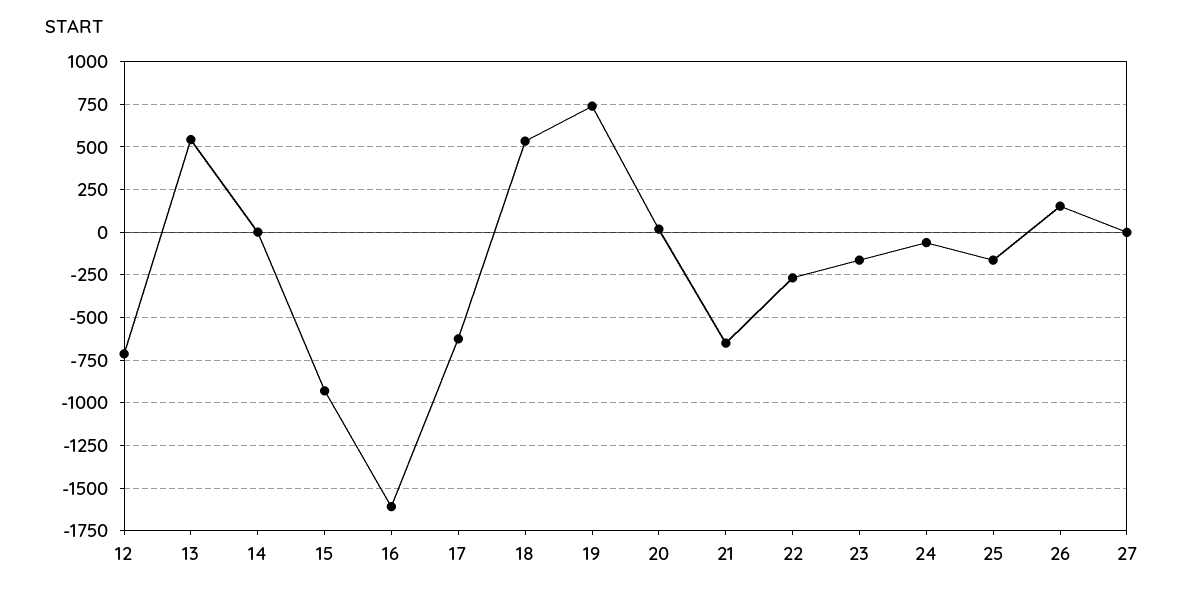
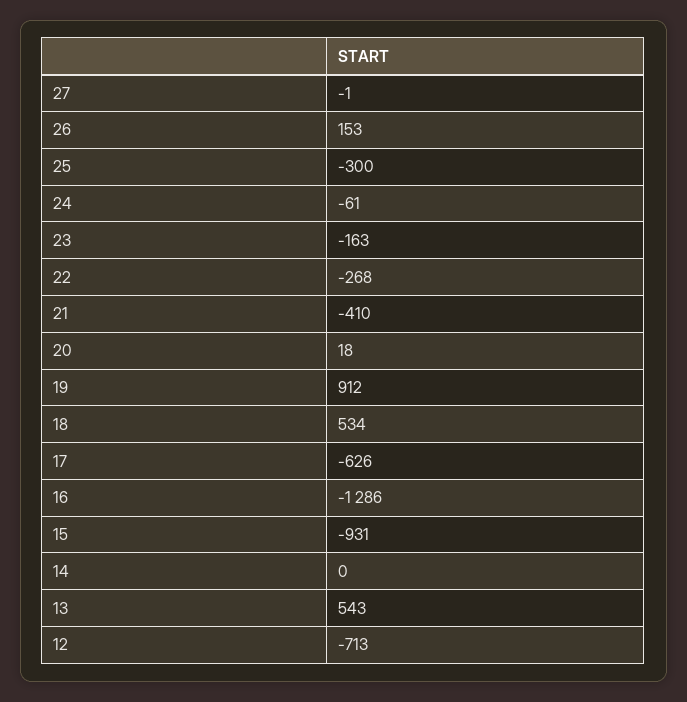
  {
    "12": -713,
    "13": 543,
    "14": 0,
    "15": -931,
-   "16": -1600,
+   "16": -1286,
    "17": -626,
    "18": 534,
-   "19": 750,
+   "19": 912,
    "20": 18,
-   "21": -650,
+   "21": -410,
    "22": -268,
    "23": -163,
    "24": -61,
-   "25": -150,
+   "25": -300,
    "26": 153,
    "27": -1
  }

